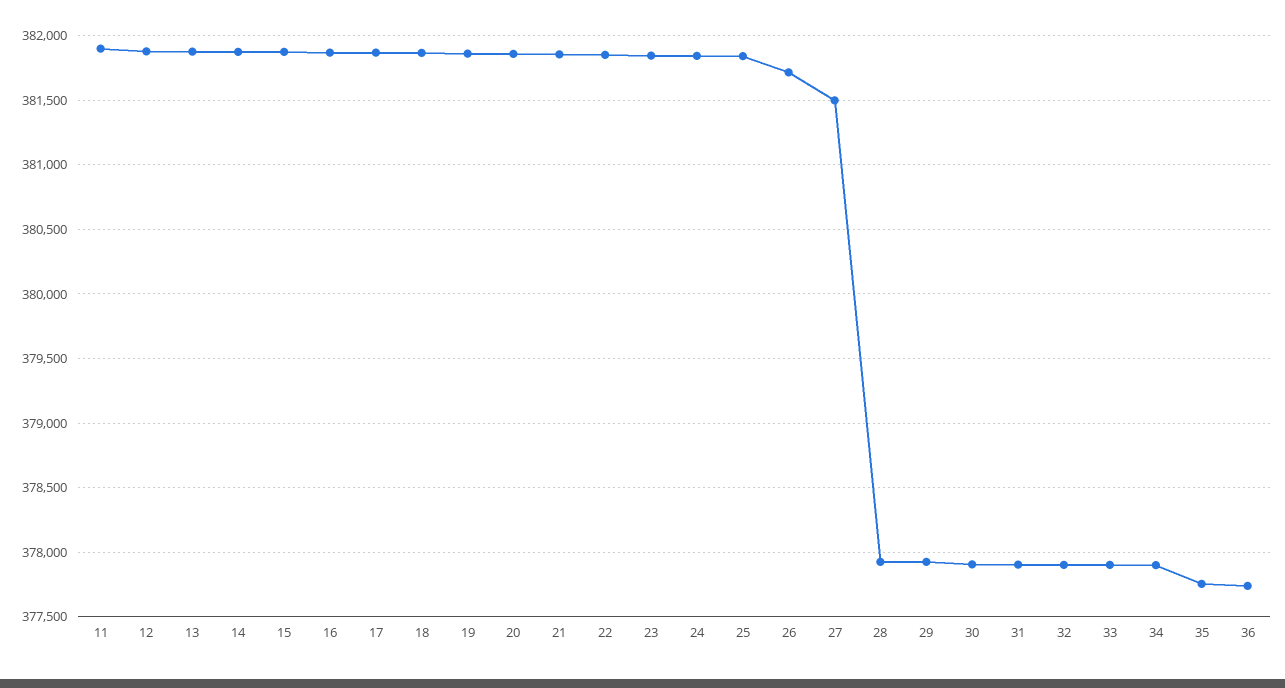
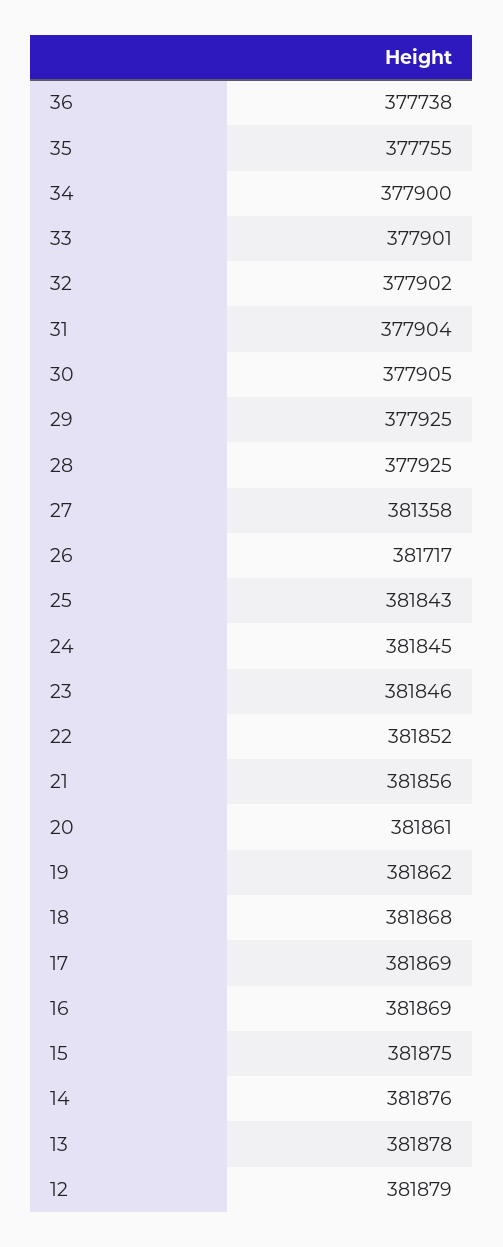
  {
-   "11": 381900,
    "12": 381879,
    "13": 381878,
    "14": 381876,
    "15": 381875,
    "16": 381869,
    "17": 381869,
    "18": 381868,
    "19": 381862,
    "20": 381861,
    "21": 381856,
    "22": 381852,
    "23": 381846,
    "24": 381845,
    "25": 381843,
    "26": 381717,
-   "27": 381500,
+   "27": 381358,
    "28": 377925,
    "29": 377925,
    "30": 377905,
    "31": 377904,
    "32": 377902,
    "33": 377901,
    "34": 377900,
    "35": 377755,
    "36": 377738
  }

